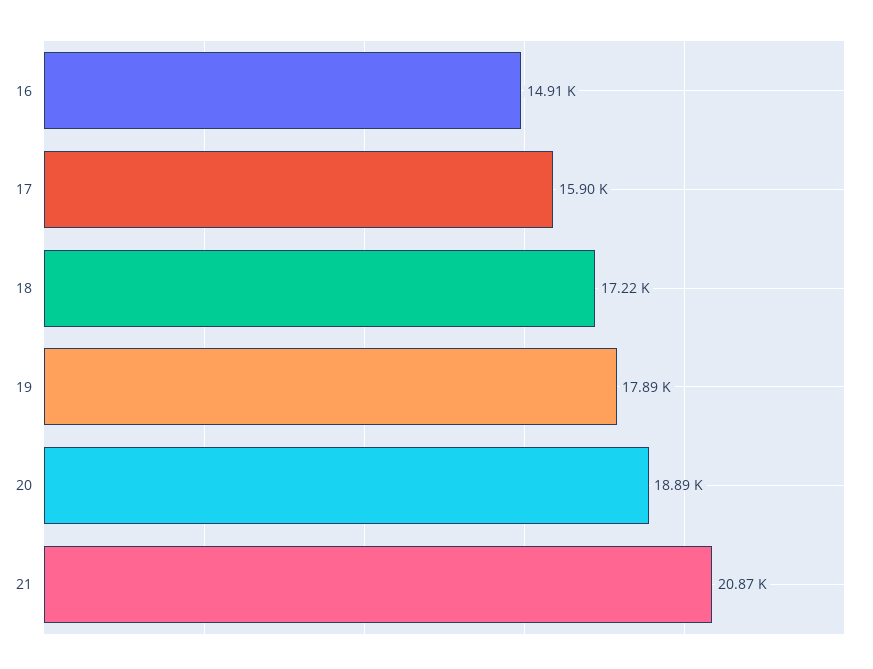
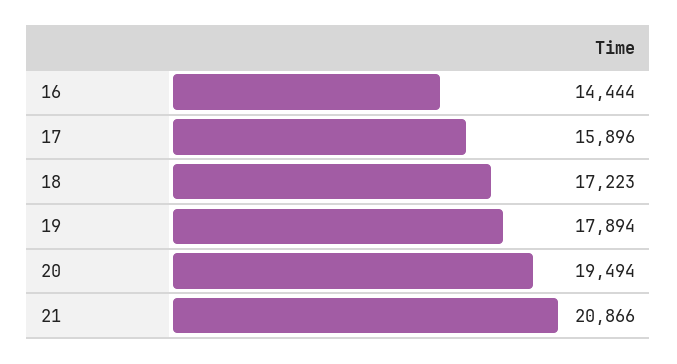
  {
-   "16": 14910,
+   "16": 14444,
    "17": 15896,
    "18": 17223,
    "19": 17894,
-   "20": 18890,
+   "20": 19494,
    "21": 20866
  }

